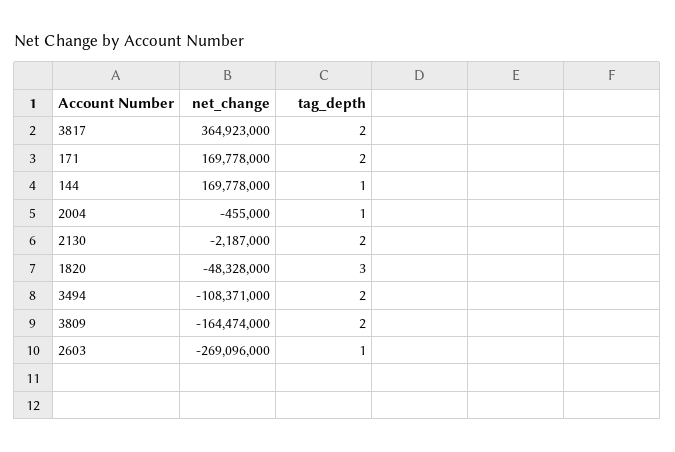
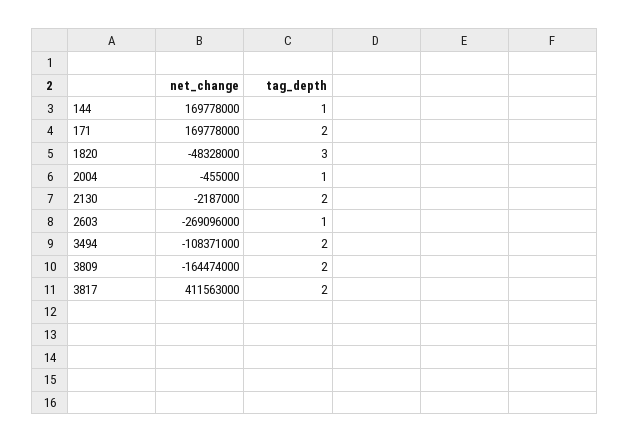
  {
    "net_change": {
-     "3817": 364923000,
+     "3817": 411563000,
      "171": 169778000,
      "144": 169778000,
      "2004": -455000,
      "2130": -2187000,
      "1820": -48328000,
      "3494": -108371000,
      "3809": -164474000,
      "2603": -269096000
    },
    "tag_depth": {
      "3817": 2,
      "171": 2,
      "144": 1,
      "2004": 1,
      "2130": 2,
      "1820": 3,
      "3494": 2,
      "3809": 2,
      "2603": 1
    }
  }

